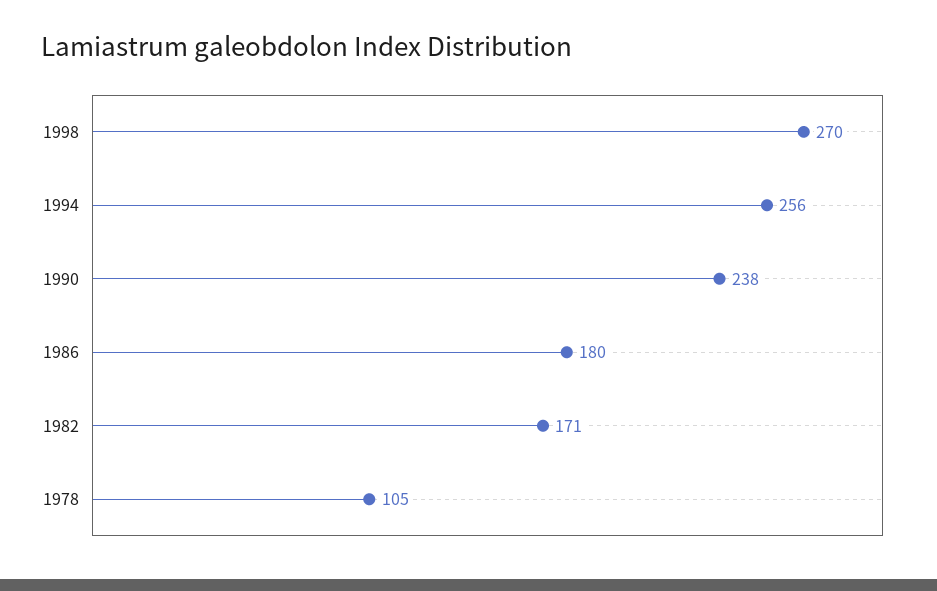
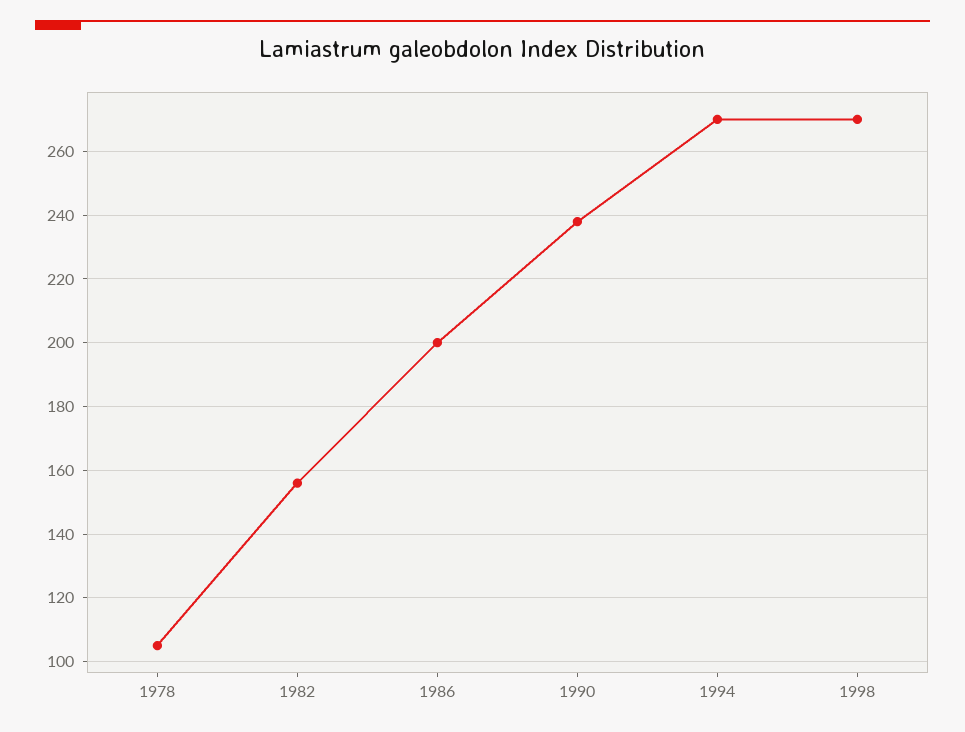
  {
    "1998": 270,
-   "1994": 256,
+   "1994": 270,
    "1990": 238,
-   "1986": 180,
+   "1986": 200,
-   "1982": 171,
+   "1982": 155,
    "1978": 105
  }

